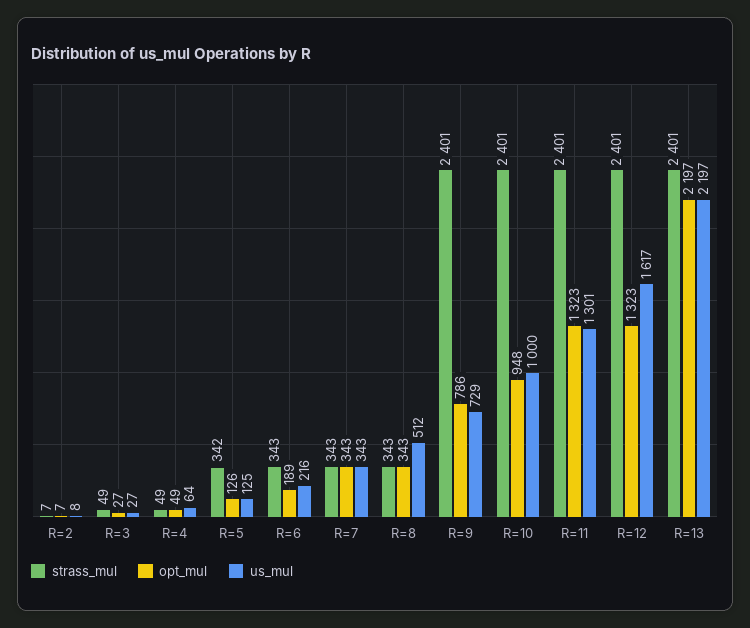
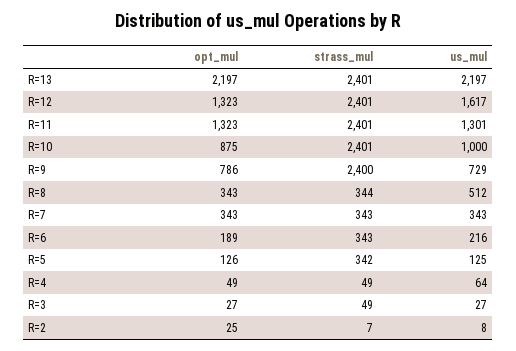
  {
    "strass_mul": {
      "R=2": 7,
      "R=3": 49,
      "R=4": 49,
      "R=5": 342,
      "R=6": 343,
      "R=7": 343,
-     "R=8": 343,
+     "R=8": 344,
-     "R=9": 2401,
+     "R=9": 2400,
      "R=10": 2401,
      "R=11": 2401,
      "R=12": 2401,
      "R=13": 2401
    },
    "opt_mul": {
-     "R=2": 7,
+     "R=2": 25,
      "R=3": 27,
      "R=4": 49,
      "R=5": 126,
      "R=6": 189,
      "R=7": 343,
      "R=8": 343,
      "R=9": 786,
-     "R=10": 948,
+     "R=10": 875,
      "R=11": 1323,
      "R=12": 1323,
      "R=13": 2197
    },
    "us_mul": {
      "R=2": 8,
      "R=3": 27,
      "R=4": 64,
      "R=5": 125,
      "R=6": 216,
      "R=7": 343,
      "R=8": 512,
      "R=9": 729,
      "R=10": 1000,
      "R=11": 1301,
      "R=12": 1617,
      "R=13": 2197
    }
  }

